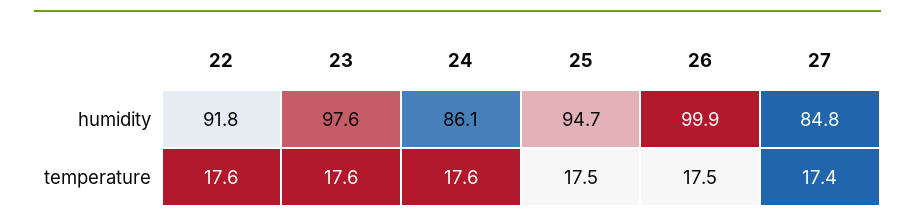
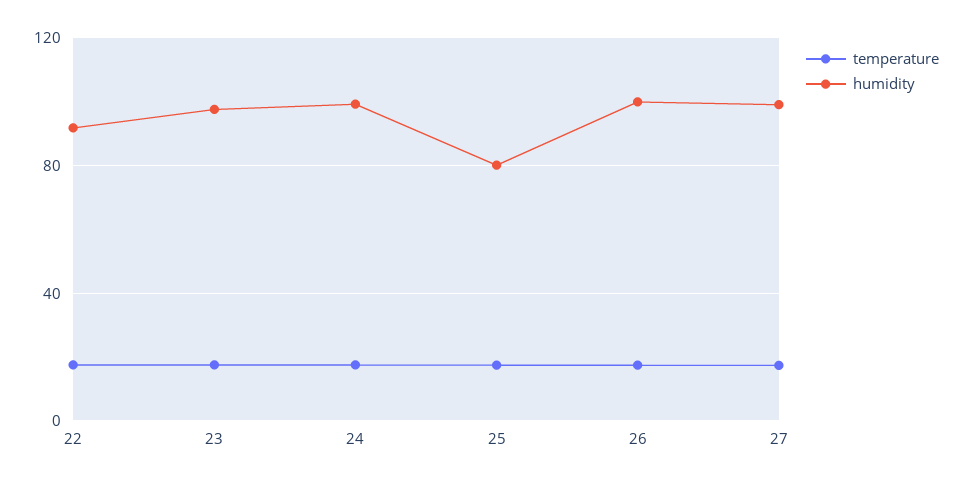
  {
    "humidity": {
      "22": 91.8,
      "23": 97.6,
-     "24": 86.1,
+     "24": 100,
-     "25": 94.7,
+     "25": 80,
      "26": 99.9,
-     "27": 84.8
+     "27": 100
    },
    "temperature": {
      "22": 17.6,
      "23": 17.6,
      "24": 17.6,
      "25": 17.5,
      "26": 17.5,
      "27": 17.4
    }
  }

